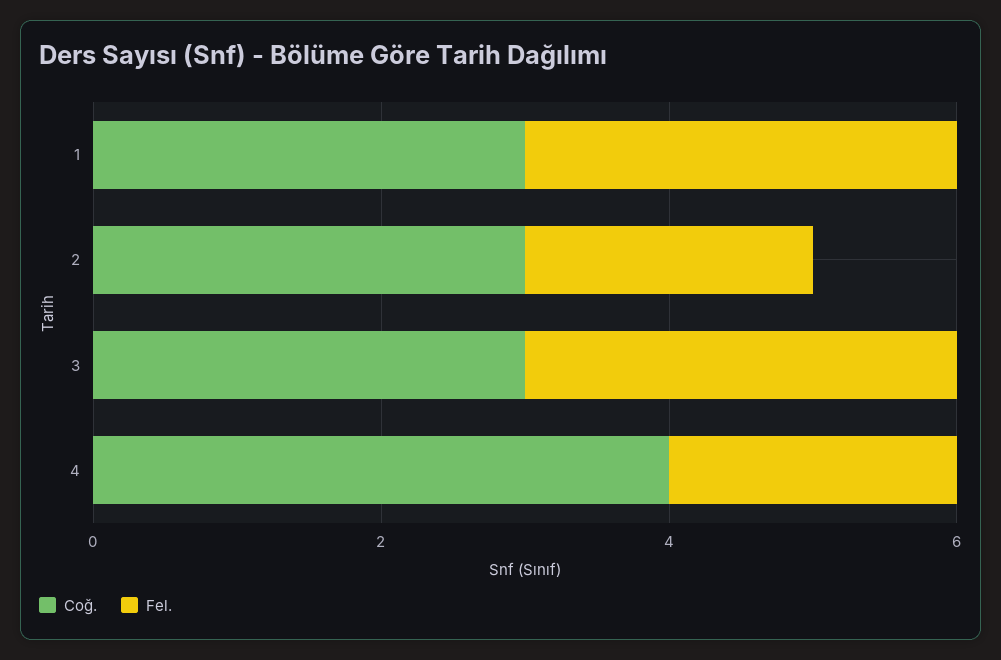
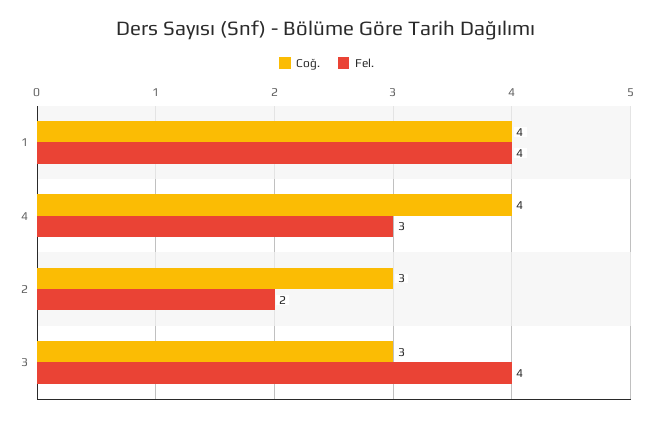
  {
    "Coğ.": {
-     "1": 3,
+     "1": 4,
      "2": 3,
      "3": 3,
      "4": 4
    },
    "Fel.": {
-     "1": 3,
+     "1": 4,
      "2": 2,
-     "3": 3,
+     "3": 4,
-     "4": 2
+     "4": 3
    }
  }

